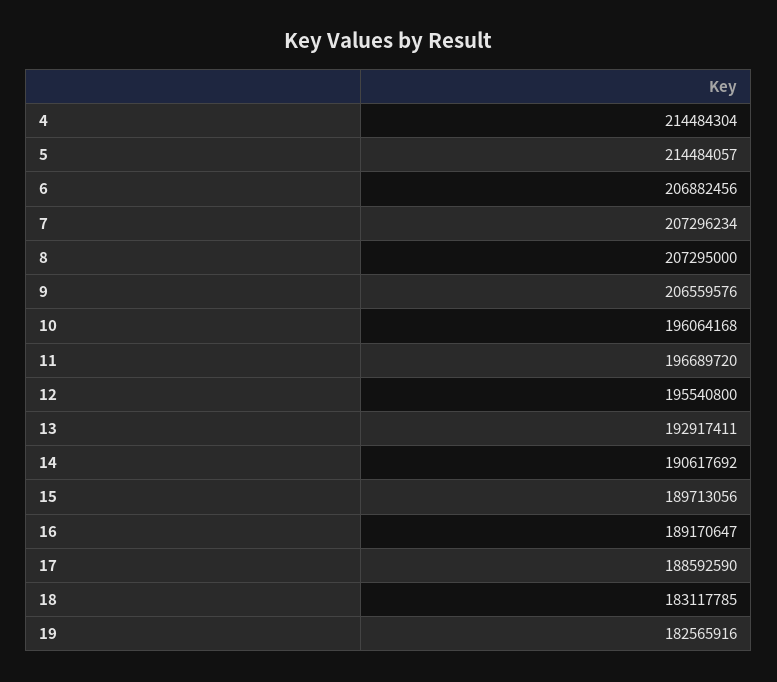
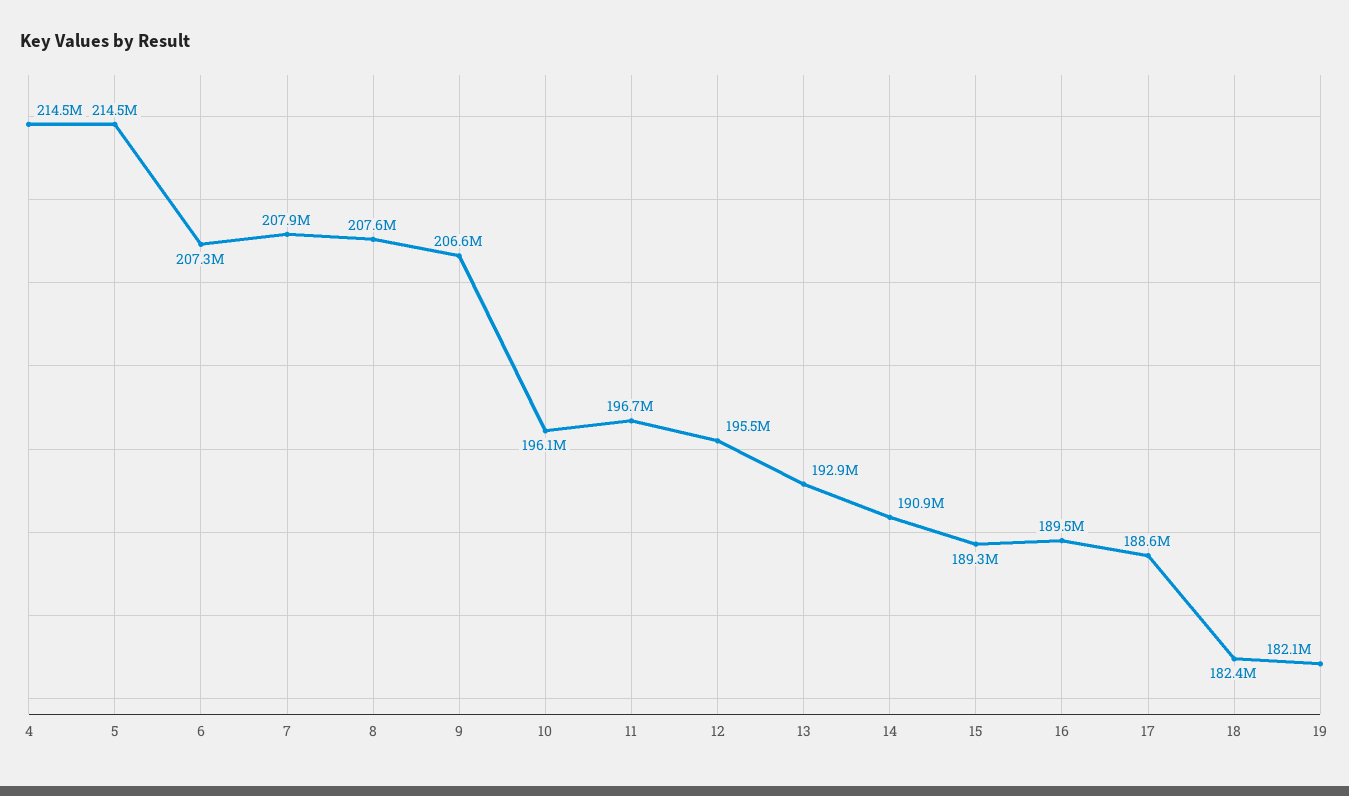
  {
    "4": 214484304,
    "5": 214484057,
-   "6": 206882456,
+   "6": 207300000,
-   "7": 207296234,
+   "7": 207900000,
-   "8": 207295000,
+   "8": 207600000,
    "9": 206559576,
    "10": 196064168,
    "11": 196689720,
    "12": 195540800,
    "13": 192917411,
-   "14": 190617692,
+   "14": 190900000,
-   "15": 189713056,
+   "15": 189300000,
-   "16": 189170647,
+   "16": 189500000,
    "17": 188592590,
-   "18": 183117785,
+   "18": 182400000,
-   "19": 182565916
+   "19": 182100000
  }

